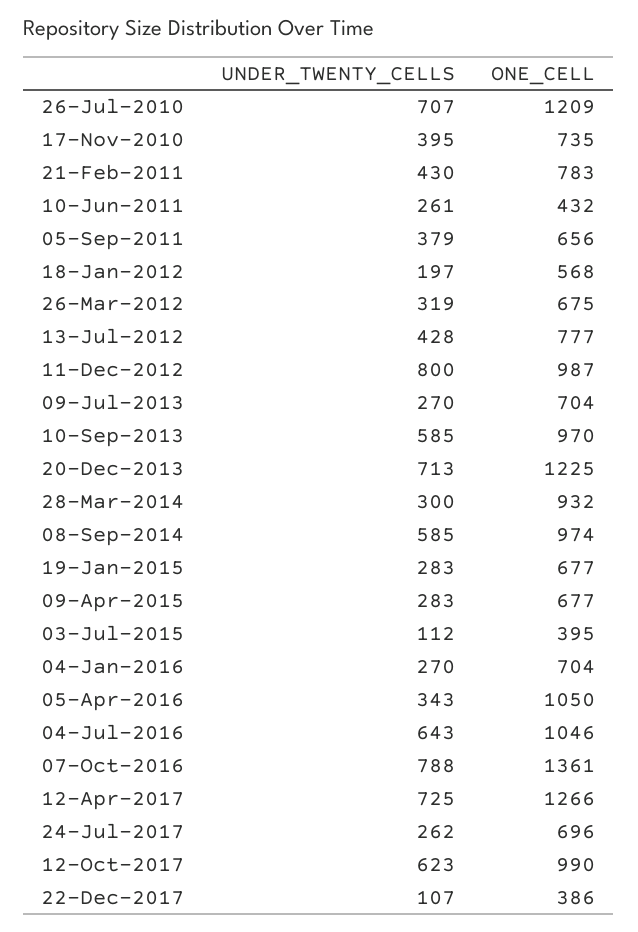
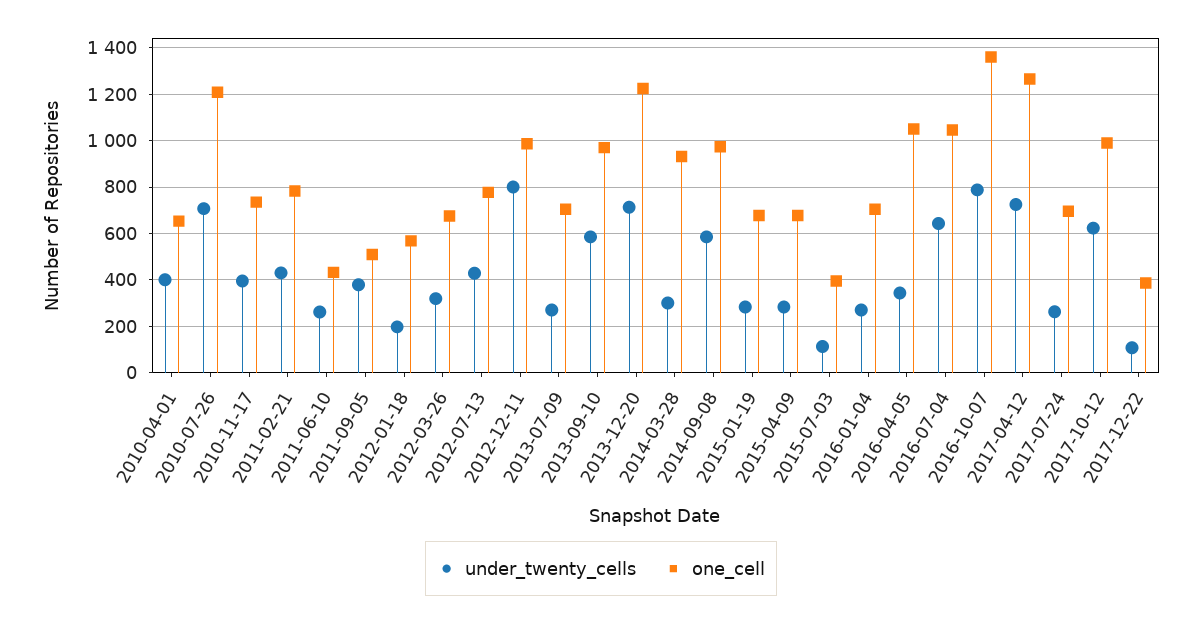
  {
    "UNDER_TWENTY_CELLS": {
      "26-Jul-2010": 707,
      "17-Nov-2010": 395,
      "21-Feb-2011": 430,
      "10-Jun-2011": 261,
      "05-Sep-2011": 379,
      "18-Jan-2012": 197,
      "26-Mar-2012": 319,
      "13-Jul-2012": 428,
      "11-Dec-2012": 800,
      "09-Jul-2013": 270,
      "10-Sep-2013": 585,
      "20-Dec-2013": 713,
      "28-Mar-2014": 300,
      "08-Sep-2014": 585,
      "19-Jan-2015": 283,
      "09-Apr-2015": 283,
      "03-Jul-2015": 112,
      "04-Jan-2016": 270,
      "05-Apr-2016": 343,
      "04-Jul-2016": 643,
      "07-Oct-2016": 788,
      "12-Apr-2017": 725,
      "24-Jul-2017": 262,
      "12-Oct-2017": 623,
-     "22-Dec-2017": 107
+     "22-Dec-2017": 107,
+     "2010-04-01": 400
    },
    "ONE_CELL": {
      "26-Jul-2010": 1209,
      "17-Nov-2010": 735,
      "21-Feb-2011": 783,
      "10-Jun-2011": 432,
-     "05-Sep-2011": 656,
+     "05-Sep-2011": 500,
      "18-Jan-2012": 568,
      "26-Mar-2012": 675,
      "13-Jul-2012": 777,
      "11-Dec-2012": 987,
      "09-Jul-2013": 704,
      "10-Sep-2013": 970,
      "20-Dec-2013": 1225,
      "28-Mar-2014": 932,
      "08-Sep-2014": 974,
      "19-Jan-2015": 677,
      "09-Apr-2015": 677,
      "03-Jul-2015": 395,
      "04-Jan-2016": 704,
      "05-Apr-2016": 1050,
      "04-Jul-2016": 1046,
      "07-Oct-2016": 1361,
      "12-Apr-2017": 1266,
      "24-Jul-2017": 696,
      "12-Oct-2017": 990,
-     "22-Dec-2017": 386
+     "22-Dec-2017": 386,
+     "2010-04-01": 650
    }
  }

